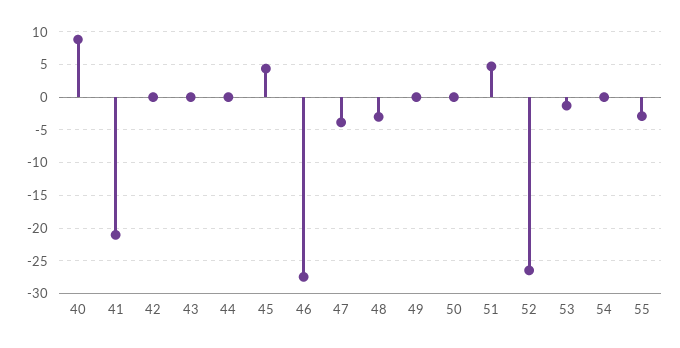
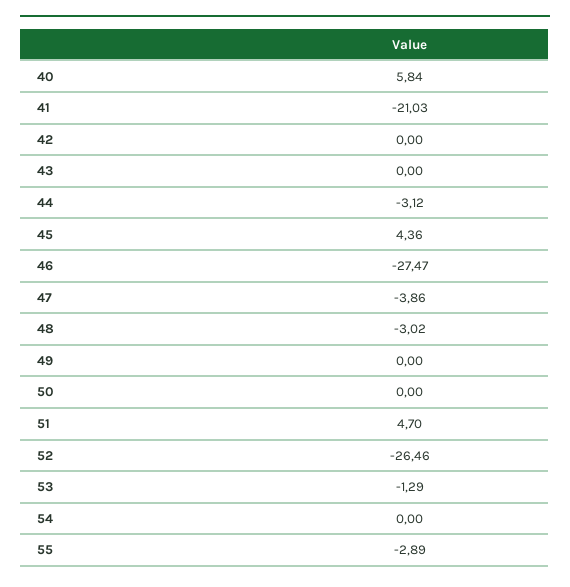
  {
-   "40": 9,
+   "40": 5.84,
    "41": -21.03,
    "42": 0,
    "43": 0,
-   "44": 0,
+   "44": -3.12,
    "45": 4.36,
    "46": -27.47,
    "47": -3.86,
    "48": -3.02,
    "49": 0,
    "50": 0,
    "51": 4.7,
    "52": -26.46,
    "53": -1.29,
    "54": 0,
    "55": -2.89
  }

